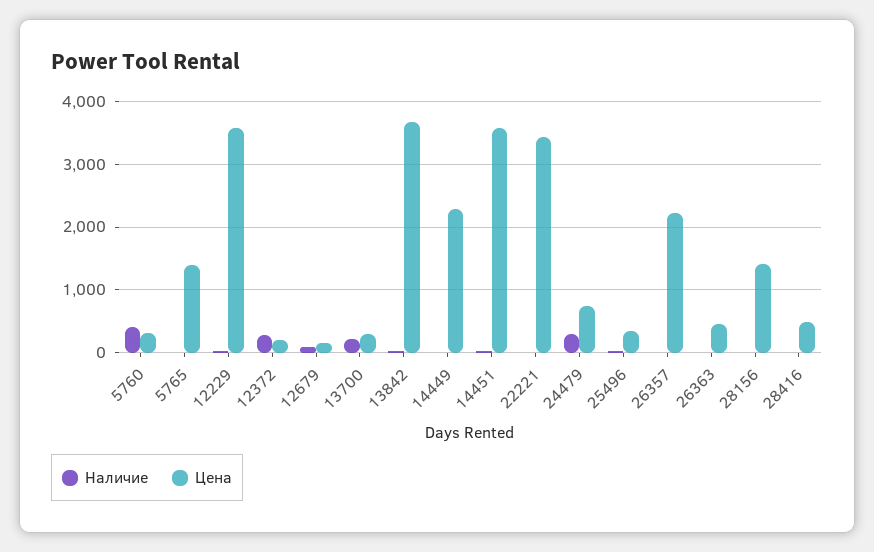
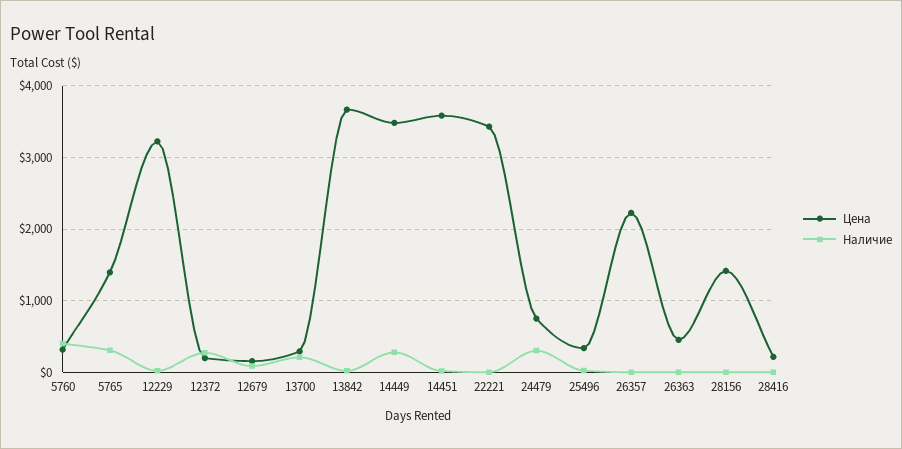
  {
    "Наличие": {
      "5760": 400,
-     "5765": 0,
+     "5765": 300,
      "12229": 0,
      "12372": 300,
      "12679": 100,
      "13700": 200,
      "13842": 0,
-     "14449": 0,
+     "14449": 300,
      "14451": 0,
      "22221": 0,
      "24479": 300,
      "25496": 0,
      "26357": 0,
      "26363": 0,
      "28156": 0,
      "28416": 0
    },
    "Цена": {
      "5760": 300,
      "5765": 1400,
-     "12229": 3600,
+     "12229": 3200,
      "12372": 200,
      "12679": 200,
      "13700": 300,
      "13842": 3700,
-     "14449": 2300,
+     "14449": 3500,
      "14451": 3600,
      "22221": 3400,
      "24479": 700,
      "25496": 300,
      "26357": 2200,
      "26363": 500,
      "28156": 1400,
-     "28416": 500
+     "28416": 200
    }
  }

